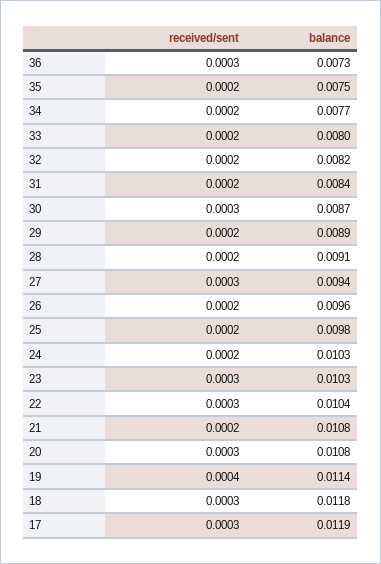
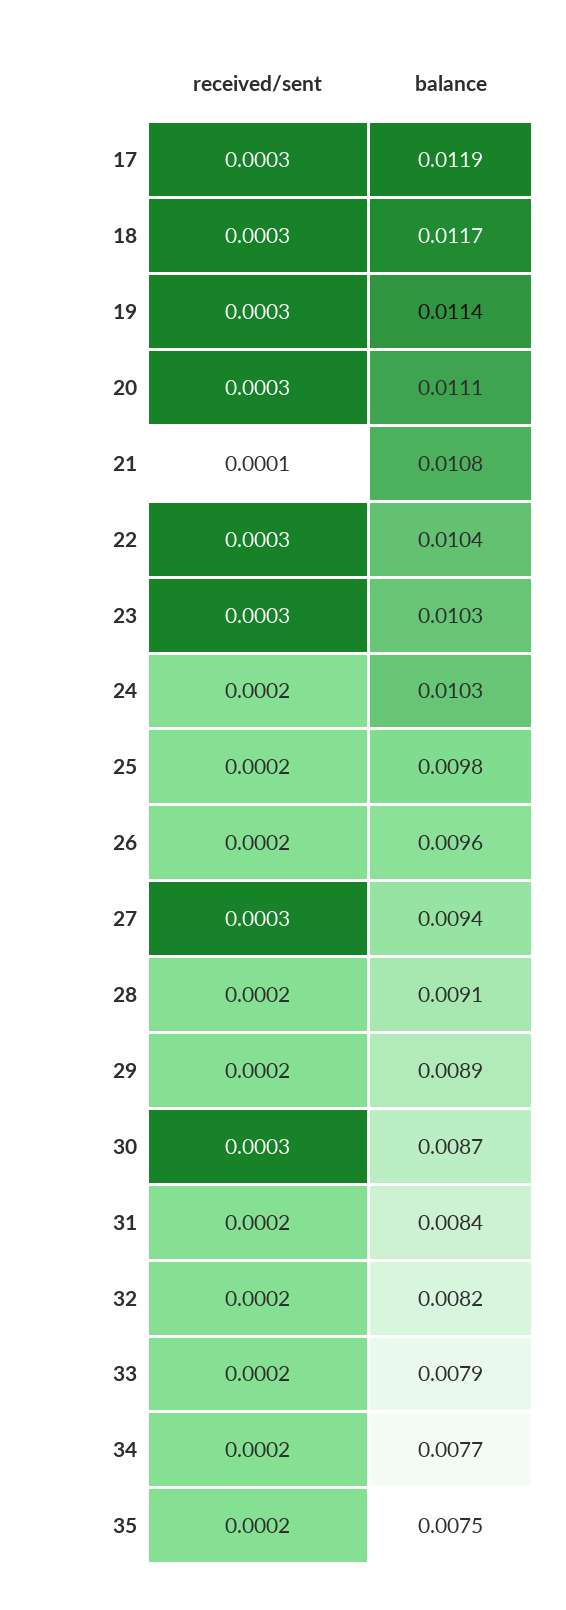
  {
    "received/sent": {
-     "36": 0.0003,
      "35": 0.0002,
      "34": 0.0002,
      "33": 0.0002,
      "32": 0.0002,
      "31": 0.0002,
      "30": 0.0003,
      "29": 0.0002,
      "28": 0.0002,
      "27": 0.0003,
      "26": 0.0002,
      "25": 0.0002,
      "24": 0.0002,
      "23": 0.0003,
      "22": 0.0003,
-     "21": 0.0002,
+     "21": 0.0001,
      "20": 0.0003,
-     "19": 0.0004,
+     "19": 0.0003,
      "18": 0.0003,
      "17": 0.0003
    },
    "balance": {
-     "36": 0.0073,
      "35": 0.0075,
      "34": 0.0077,
-     "33": 0.008,
+     "33": 0.0079,
      "32": 0.0082,
      "31": 0.0084,
      "30": 0.0087,
      "29": 0.0089,
      "28": 0.0091,
      "27": 0.0094,
      "26": 0.0096,
      "25": 0.0098,
      "24": 0.0103,
      "23": 0.0103,
      "22": 0.0104,
      "21": 0.0108,
-     "20": 0.0108,
+     "20": 0.0111,
      "19": 0.0114,
-     "18": 0.0118,
+     "18": 0.0117,
      "17": 0.0119
    }
  }

